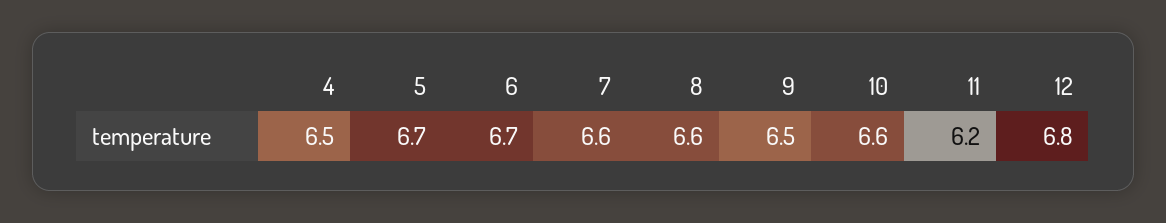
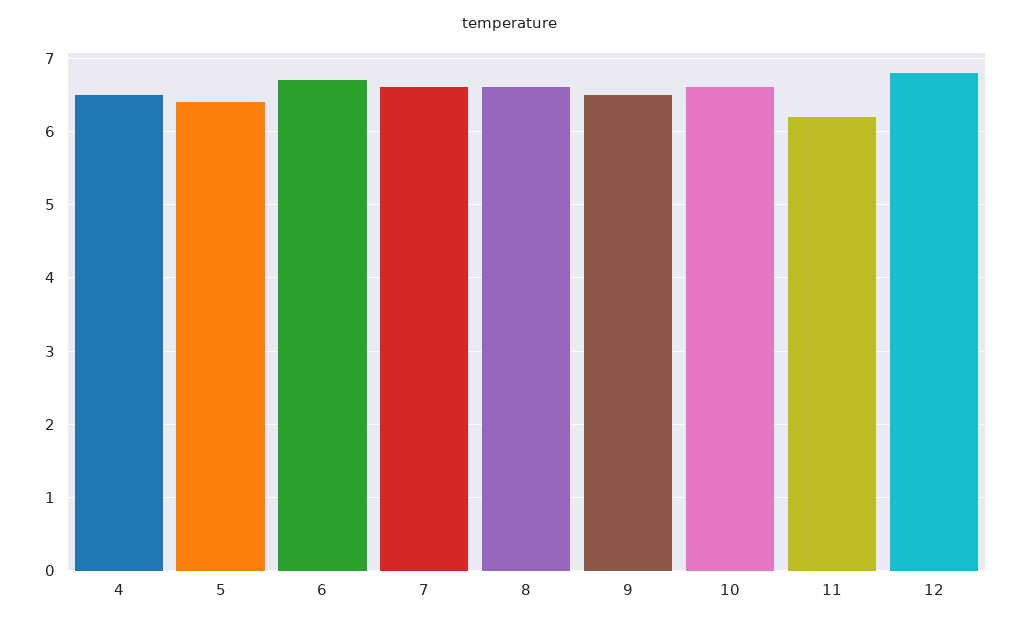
  {
    "4": 6.5,
-   "5": 6.7,
+   "5": 6.4,
    "6": 6.7,
    "7": 6.6,
    "8": 6.6,
    "9": 6.5,
    "10": 6.6,
    "11": 6.2,
    "12": 6.8
  }

